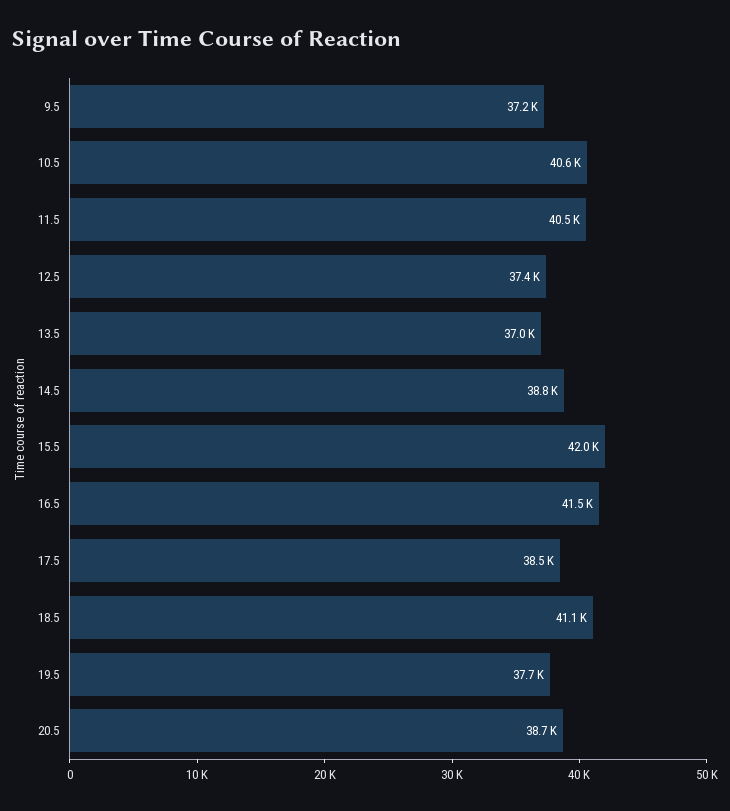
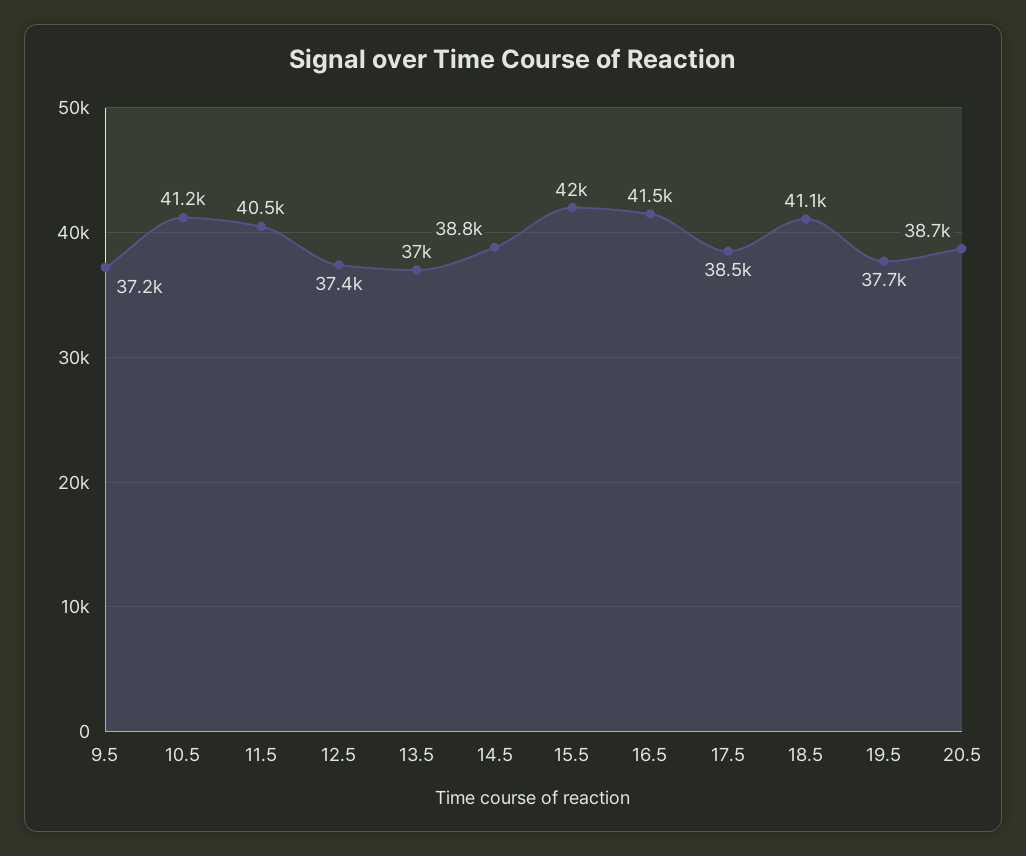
  {
    "9.5": 37200,
-   "10.5": 40600,
+   "10.5": 41200,
    "11.5": 40500,
    "12.5": 37400,
    "13.5": 37000,
    "14.5": 38800,
    "15.5": 42000,
    "16.5": 41500,
    "17.5": 38500,
    "18.5": 41100,
    "19.5": 37700,
    "20.5": 38700
  }

